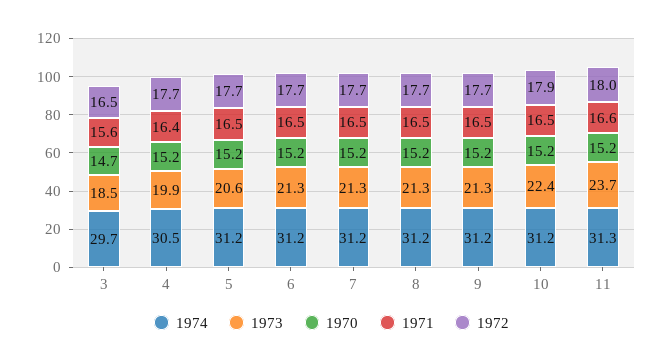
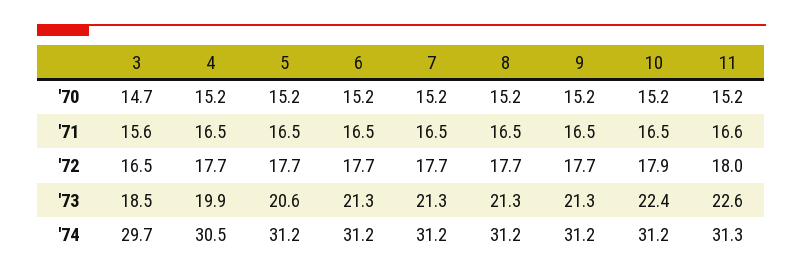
  {
    "1974": {
      "3": 29.7,
      "4": 30.5,
      "5": 31.2,
      "6": 31.2,
      "7": 31.2,
      "8": 31.2,
      "9": 31.2,
      "10": 31.2,
      "11": 31.3
    },
    "1973": {
      "3": 18.5,
      "4": 19.9,
      "5": 20.6,
      "6": 21.3,
      "7": 21.3,
      "8": 21.3,
      "9": 21.3,
      "10": 22.4,
-     "11": 23.7
+     "11": 22.6
    },
    "1970": {
      "3": 14.7,
      "4": 15.2,
      "5": 15.2,
      "6": 15.2,
      "7": 15.2,
      "8": 15.2,
      "9": 15.2,
      "10": 15.2,
      "11": 15.2
    },
    "1971": {
      "3": 15.6,
-     "4": 16.4,
+     "4": 16.5,
      "5": 16.5,
      "6": 16.5,
      "7": 16.5,
      "8": 16.5,
      "9": 16.5,
      "10": 16.5,
      "11": 16.6
    },
    "1972": {
      "3": 16.5,
      "4": 17.7,
      "5": 17.7,
      "6": 17.7,
      "7": 17.7,
      "8": 17.7,
      "9": 17.7,
      "10": 17.9,
      "11": 18
    }
  }

